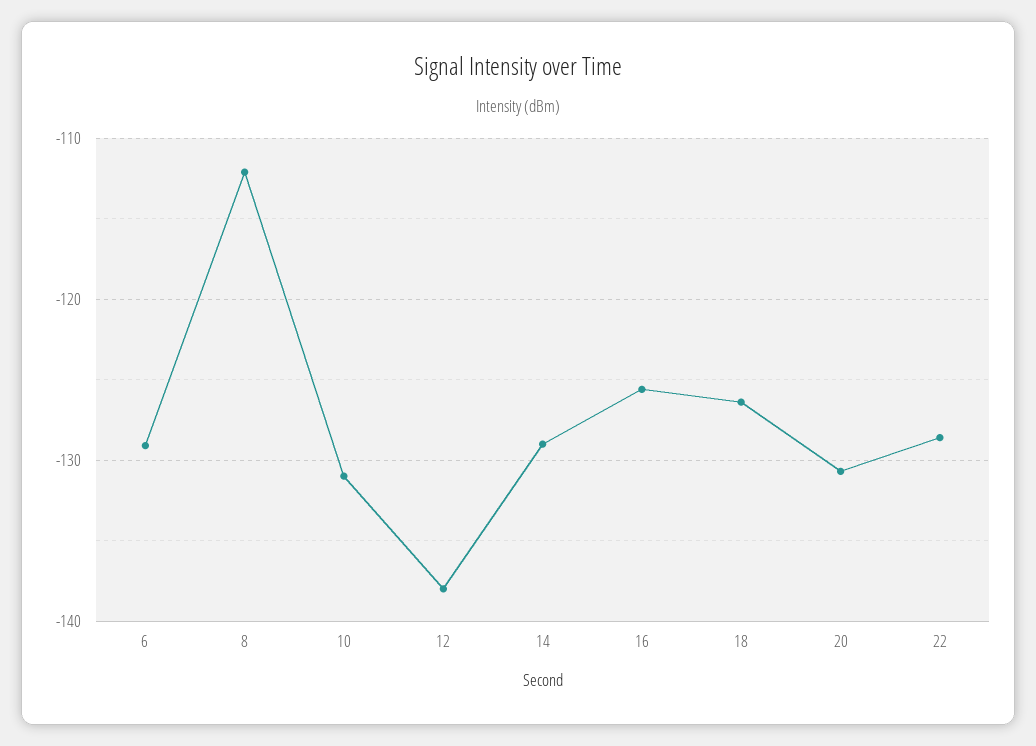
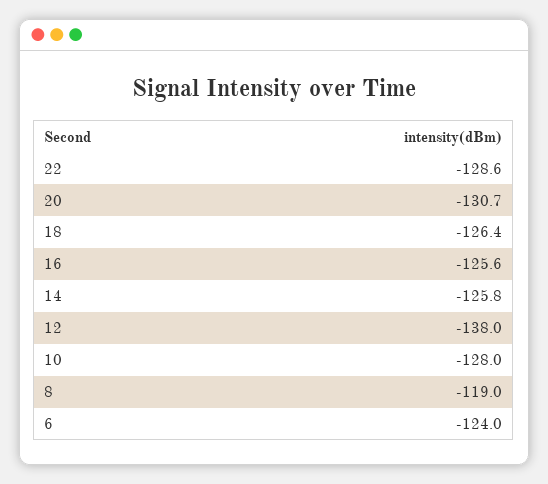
  {
-   "6": -129,
+   "6": -124,
-   "8": -112,
+   "8": -119,
-   "10": -131,
+   "10": -128,
    "12": -138,
-   "14": -129,
+   "14": -125.8,
    "16": -125.6,
    "18": -126.4,
    "20": -130.7,
    "22": -128.6
  }

